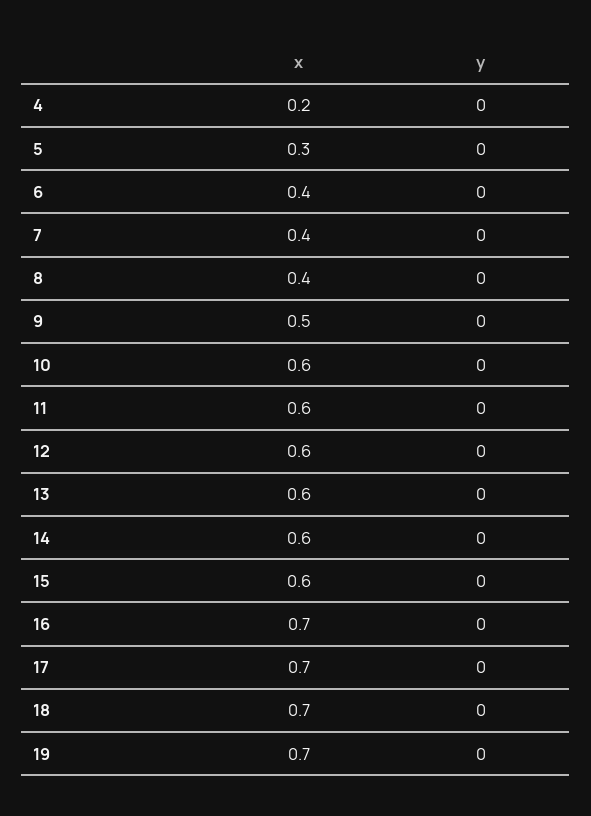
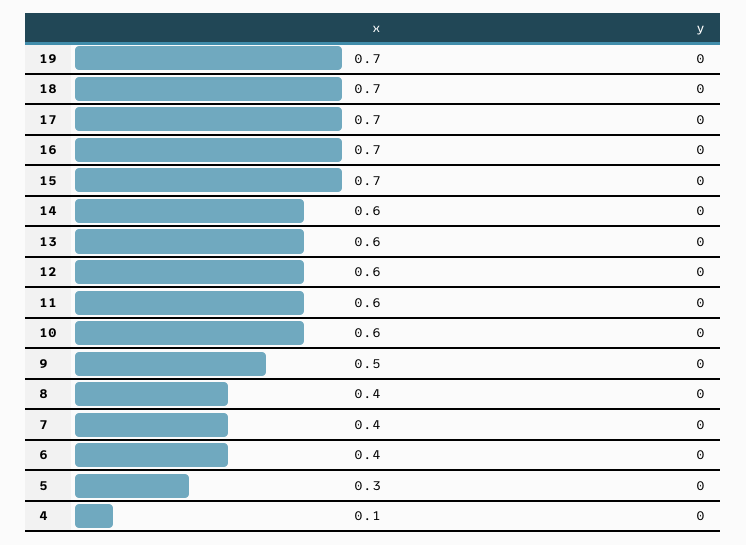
  {
    "x": {
-     "4": 0.2,
+     "4": 0.1,
      "5": 0.3,
      "6": 0.4,
      "7": 0.4,
      "8": 0.4,
      "9": 0.5,
      "10": 0.6,
      "11": 0.6,
      "12": 0.6,
      "13": 0.6,
      "14": 0.6,
-     "15": 0.6,
+     "15": 0.7,
      "16": 0.7,
      "17": 0.7,
      "18": 0.7,
      "19": 0.7
    },
    "y": {
      "4": 0,
      "5": 0,
      "6": 0,
      "7": 0,
      "8": 0,
      "9": 0,
      "10": 0,
      "11": 0,
      "12": 0,
      "13": 0,
      "14": 0,
      "15": 0,
      "16": 0,
      "17": 0,
      "18": 0,
      "19": 0
    }
  }

